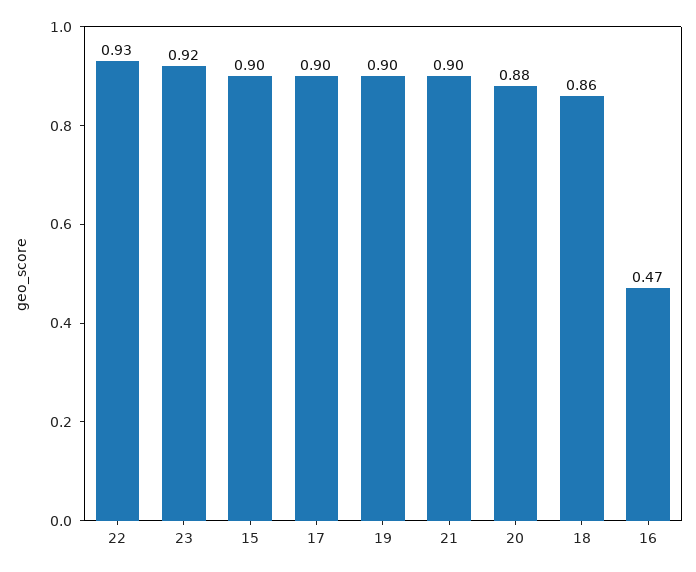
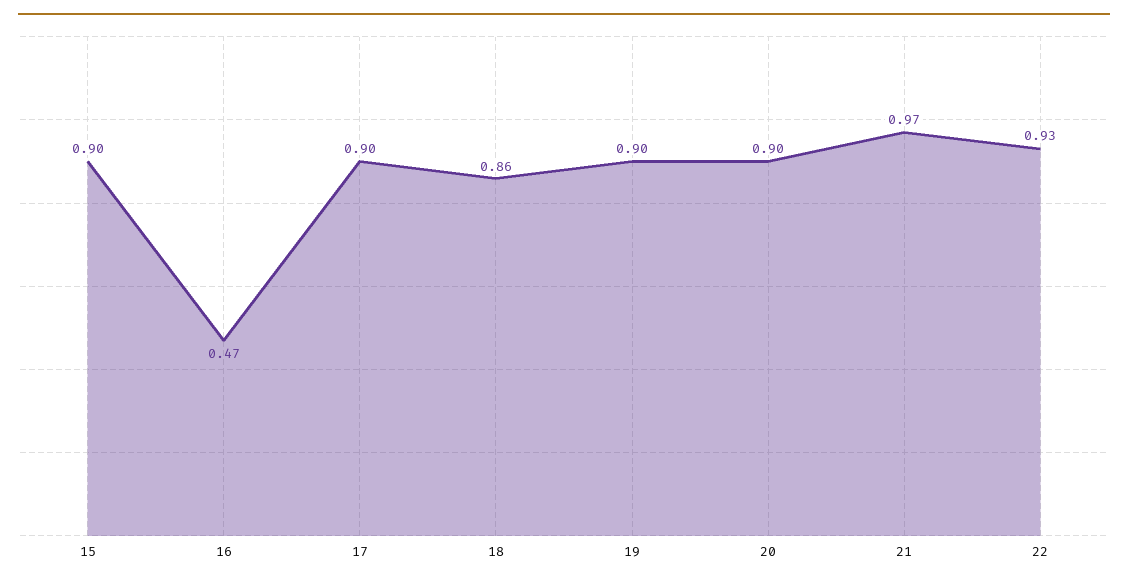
  {
    "22": 0.93,
-   "23": 0.92,
    "15": 0.9,
    "17": 0.9,
    "19": 0.9,
-   "21": 0.9,
+   "21": 0.97,
-   "20": 0.88,
+   "20": 0.9,
    "18": 0.86,
    "16": 0.47
  }

